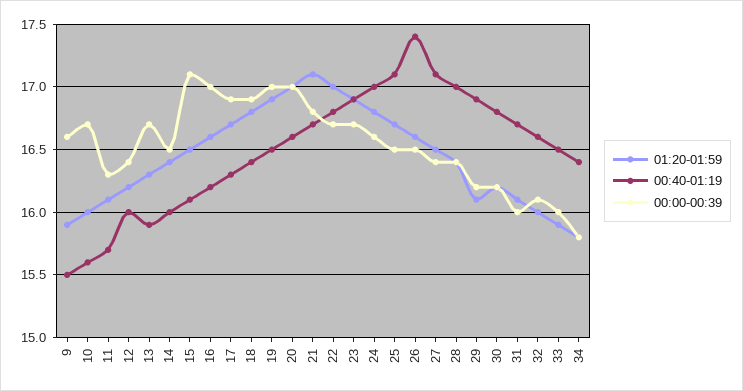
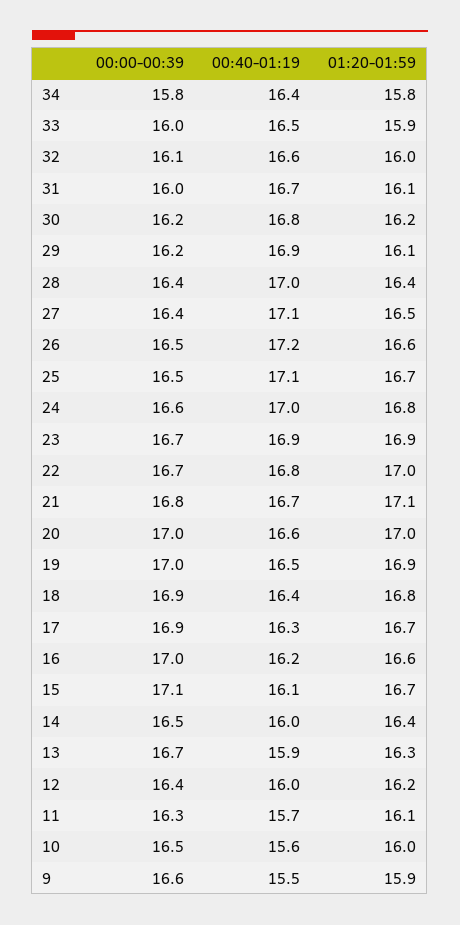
  {
    "01:20-01:59": {
      "9": 15.9,
      "10": 16,
      "11": 16.1,
      "12": 16.2,
      "13": 16.3,
      "14": 16.4,
-     "15": 16.5,
+     "15": 16.7,
      "16": 16.6,
      "17": 16.7,
      "18": 16.8,
      "19": 16.9,
      "20": 17,
      "21": 17.1,
      "22": 17,
      "23": 16.9,
      "24": 16.8,
      "25": 16.7,
      "26": 16.6,
      "27": 16.5,
      "28": 16.4,
      "29": 16.1,
      "30": 16.2,
      "31": 16.1,
      "32": 16,
      "33": 15.9,
      "34": 15.8
    },
    "00:40-01:19": {
      "9": 15.5,
      "10": 15.6,
      "11": 15.7,
      "12": 16,
      "13": 15.9,
      "14": 16,
      "15": 16.1,
      "16": 16.2,
      "17": 16.3,
      "18": 16.4,
      "19": 16.5,
      "20": 16.6,
      "21": 16.7,
      "22": 16.8,
      "23": 16.9,
      "24": 17,
      "25": 17.1,
-     "26": 17.4,
+     "26": 17.2,
      "27": 17.1,
      "28": 17,
      "29": 16.9,
      "30": 16.8,
      "31": 16.7,
      "32": 16.6,
      "33": 16.5,
      "34": 16.4
    },
    "00:00-00:39": {
      "9": 16.6,
-     "10": 16.7,
+     "10": 16.5,
      "11": 16.3,
      "12": 16.4,
      "13": 16.7,
      "14": 16.5,
      "15": 17.1,
      "16": 17,
      "17": 16.9,
      "18": 16.9,
      "19": 17,
      "20": 17,
      "21": 16.8,
      "22": 16.7,
      "23": 16.7,
      "24": 16.6,
      "25": 16.5,
      "26": 16.5,
      "27": 16.4,
      "28": 16.4,
      "29": 16.2,
      "30": 16.2,
      "31": 16,
      "32": 16.1,
      "33": 16,
      "34": 15.8
    }
  }

